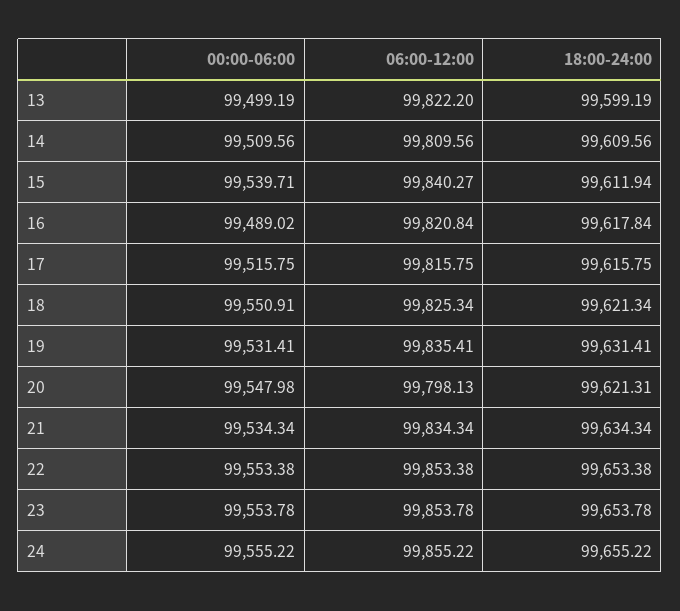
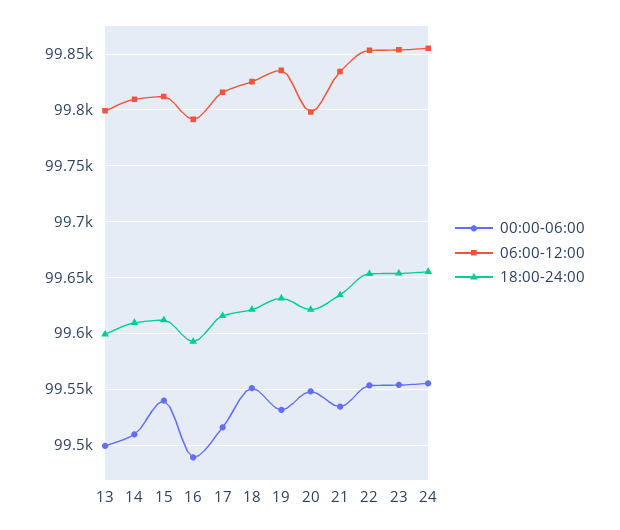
  {
    "00:00-06:00": {
      "13": 99499.19,
      "14": 99509.56,
      "15": 99539.71,
      "16": 99489.02,
      "17": 99515.75,
      "18": 99550.91,
      "19": 99531.41,
      "20": 99547.98,
      "21": 99534.34,
      "22": 99553.38,
      "23": 99553.78,
      "24": 99555.22
    },
    "06:00-12:00": {
-     "13": 99822.2,
+     "13": 99800,
      "14": 99809.56,
-     "15": 99840.27,
+     "15": 99810,
-     "16": 99820.84,
+     "16": 99790,
      "17": 99815.75,
      "18": 99825.34,
      "19": 99835.41,
      "20": 99798.13,
      "21": 99834.34,
      "22": 99853.38,
      "23": 99853.78,
      "24": 99855.22
    },
    "18:00-24:00": {
      "13": 99599.19,
      "14": 99609.56,
      "15": 99611.94,
-     "16": 99617.84,
+     "16": 99590,
      "17": 99615.75,
      "18": 99621.34,
      "19": 99631.41,
      "20": 99621.31,
      "21": 99634.34,
      "22": 99653.38,
      "23": 99653.78,
      "24": 99655.22
    }
  }

